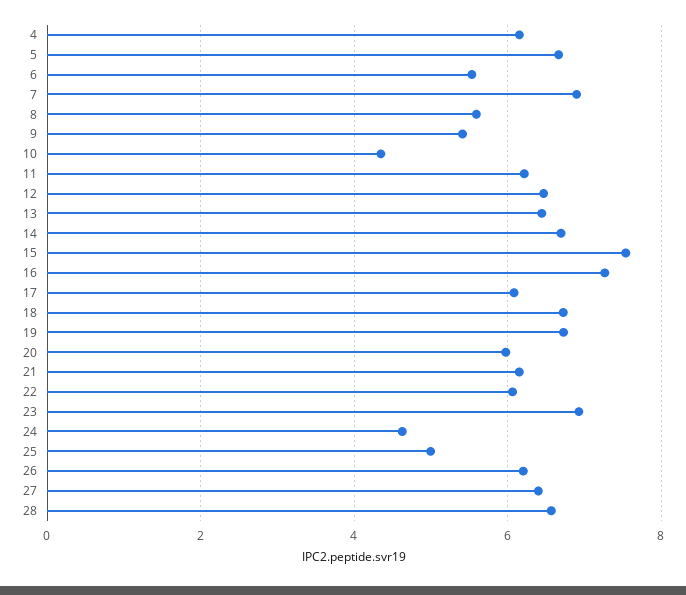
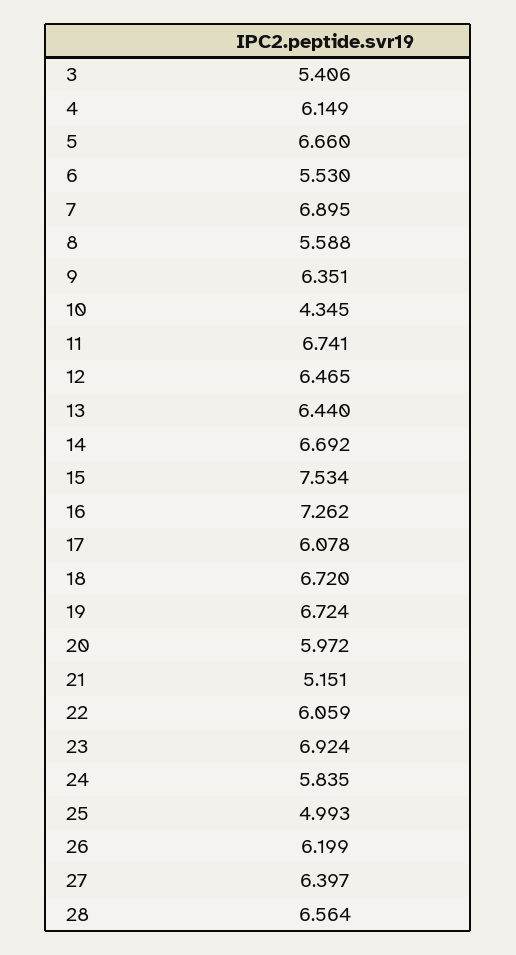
  {
    "4": 6.149,
    "5": 6.66,
    "6": 5.53,
    "7": 6.895,
    "8": 5.588,
-   "9": 5.4,
+   "9": 6.351,
    "10": 4.345,
-   "11": 6.2,
+   "11": 6.741,
    "12": 6.465,
    "13": 6.44,
    "14": 6.692,
    "15": 7.534,
    "16": 7.262,
    "17": 6.078,
    "18": 6.72,
    "19": 6.724,
    "20": 5.972,
-   "21": 6.2,
+   "21": 5.151,
    "22": 6.059,
    "23": 6.924,
-   "24": 4.6,
+   "24": 5.835,
    "25": 4.993,
    "26": 6.199,
    "27": 6.397,
-   "28": 6.564
+   "28": 6.564,
+   "3": 5.406
  }

